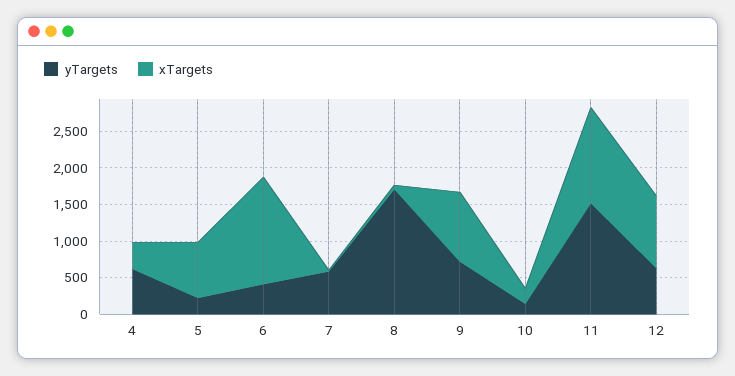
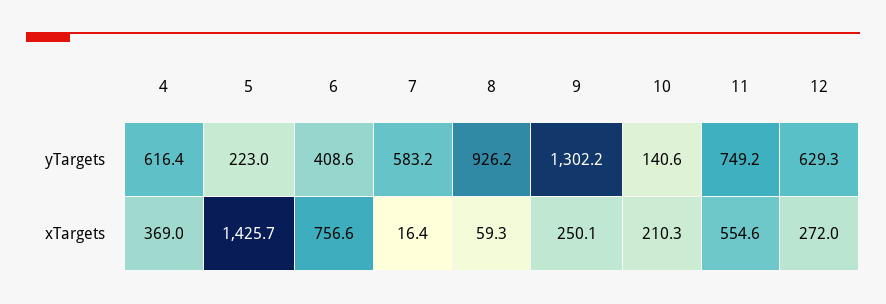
  {
    "yTargets": {
      "4": 616.4,
      "5": 223,
      "6": 408.6,
      "7": 583.2,
-     "8": 1750,
+     "8": 926.2,
-     "9": 750,
+     "9": 1302.2,
      "10": 140.6,
-     "11": 1500,
+     "11": 749.2,
      "12": 629.3
    },
    "xTargets": {
      "4": 369,
-     "5": 750,
+     "5": 1425.7,
-     "6": 1500,
+     "6": 756.6,
      "7": 16.4,
      "8": 59.3,
-     "9": 1000,
+     "9": 250.1,
      "10": 210.3,
-     "11": 1250,
+     "11": 554.6,
-     "12": 1000
+     "12": 272
    }
  }

